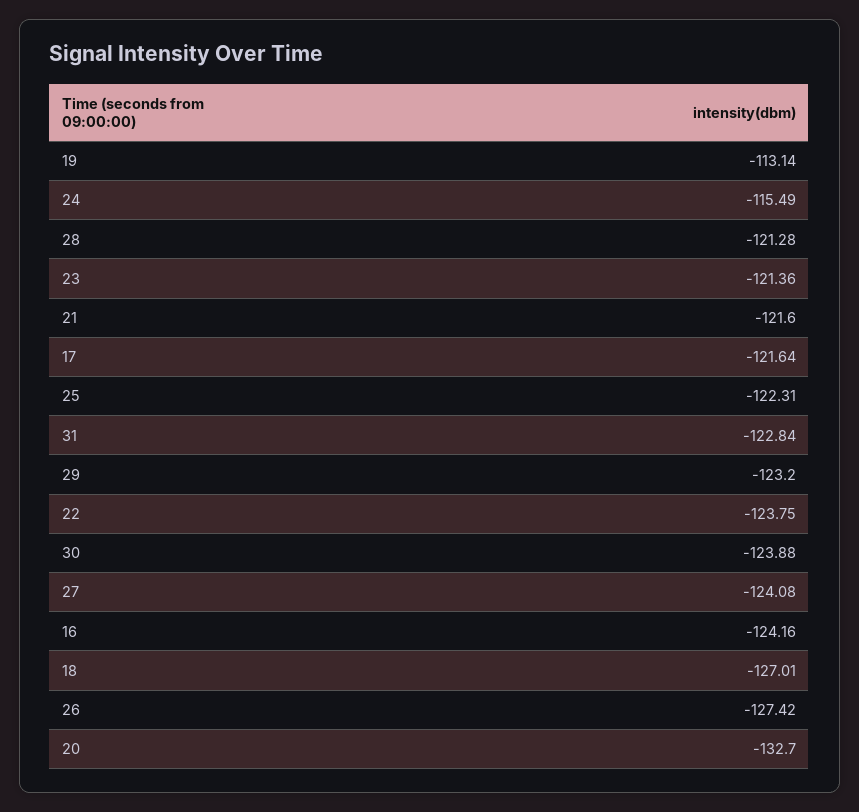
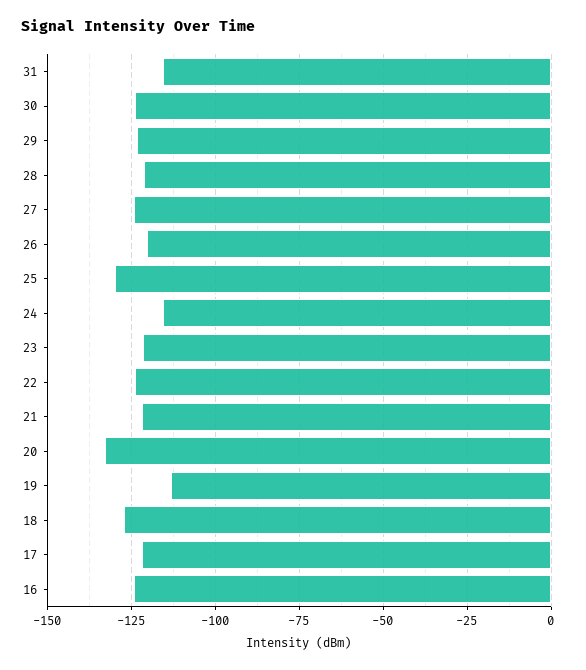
  {
    "19": -113.14,
    "24": -115.49,
    "28": -121.28,
    "23": -121.36,
    "21": -121.6,
    "17": -121.64,
-   "25": -122.31,
+   "25": -130,
-   "31": -122.84,
+   "31": -115,
    "29": -123.2,
    "22": -123.75,
    "30": -123.88,
    "27": -124.08,
    "16": -124.16,
    "18": -127.01,
-   "26": -127.42,
+   "26": -120,
    "20": -132.7
  }

